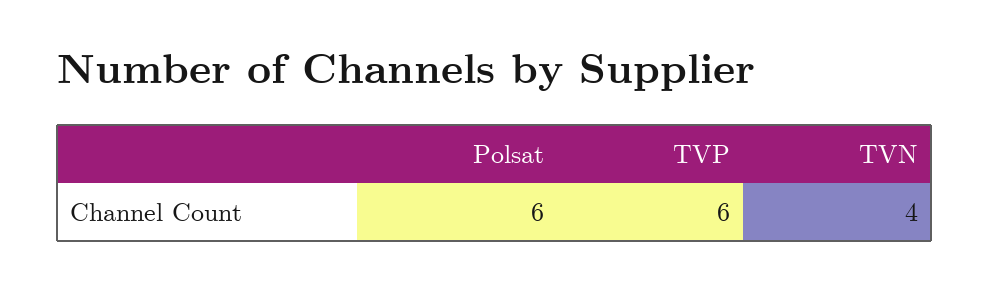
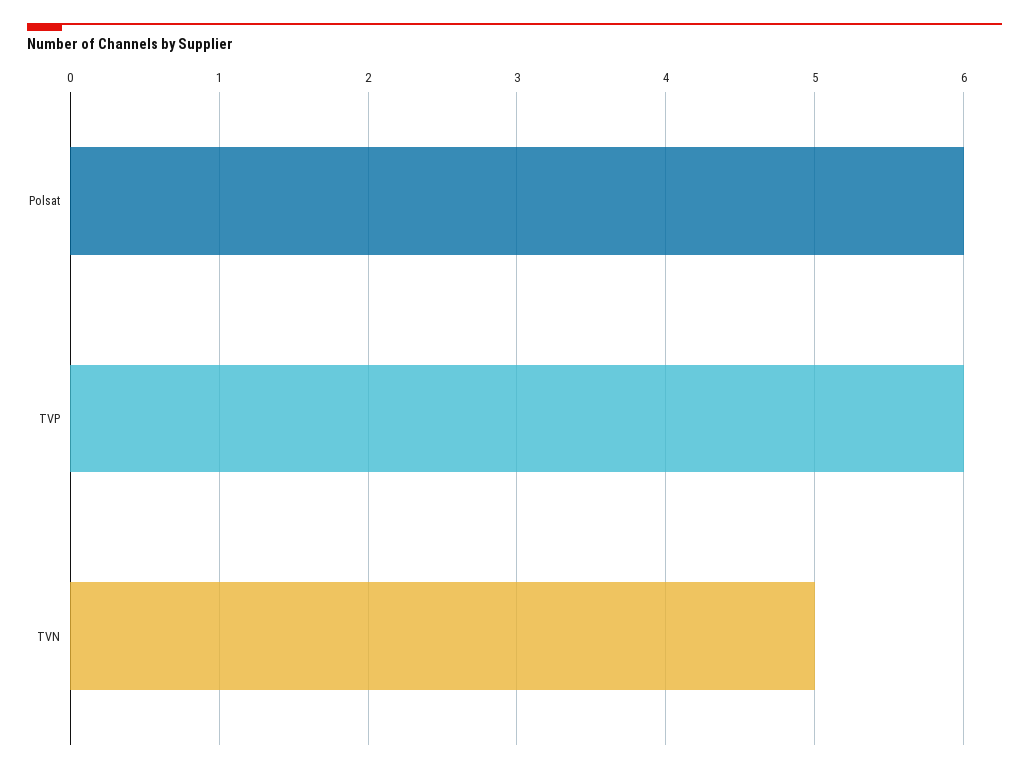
  {
    "Polsat": 6,
    "TVP": 6,
-   "TVN": 4
+   "TVN": 5
  }

